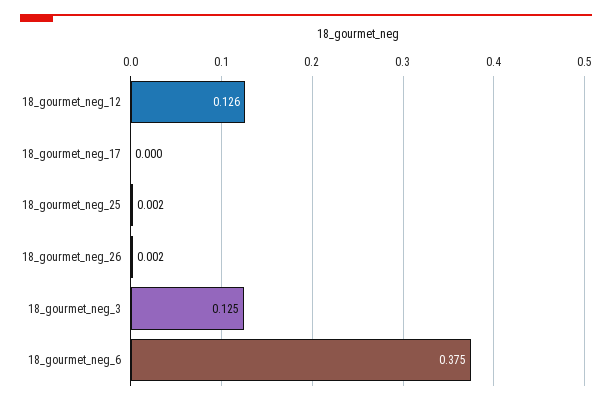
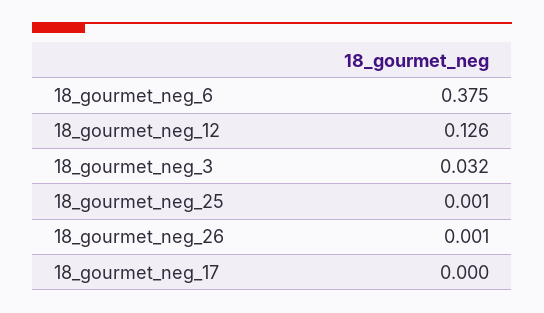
  {
    "18_gourmet_neg_12": 0.126,
    "18_gourmet_neg_17": 0,
-   "18_gourmet_neg_25": 0.002,
+   "18_gourmet_neg_25": 0.001,
-   "18_gourmet_neg_26": 0.002,
+   "18_gourmet_neg_26": 0.001,
-   "18_gourmet_neg_3": 0.125,
+   "18_gourmet_neg_3": 0.032,
    "18_gourmet_neg_6": 0.375
  }

